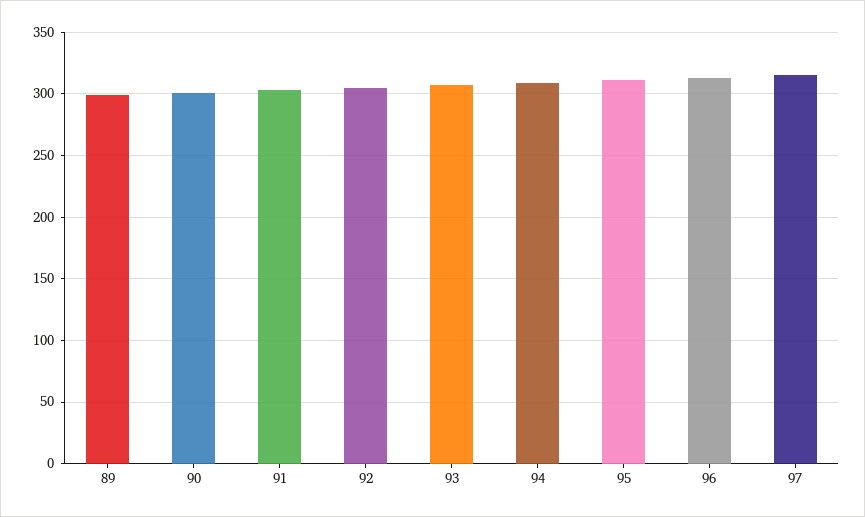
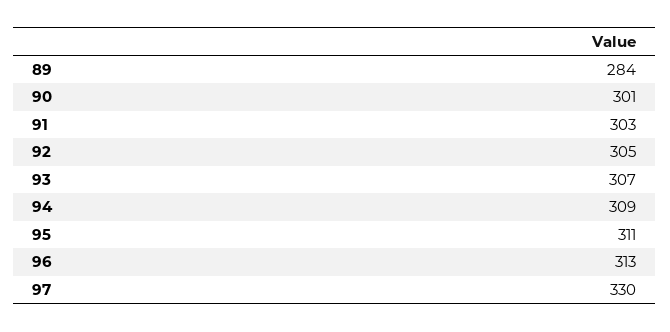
  {
-   "89": 300,
+   "89": 284,
    "90": 301,
    "91": 303,
    "92": 305,
    "93": 307,
    "94": 309,
    "95": 311,
    "96": 313,
-   "97": 315
+   "97": 330
  }

